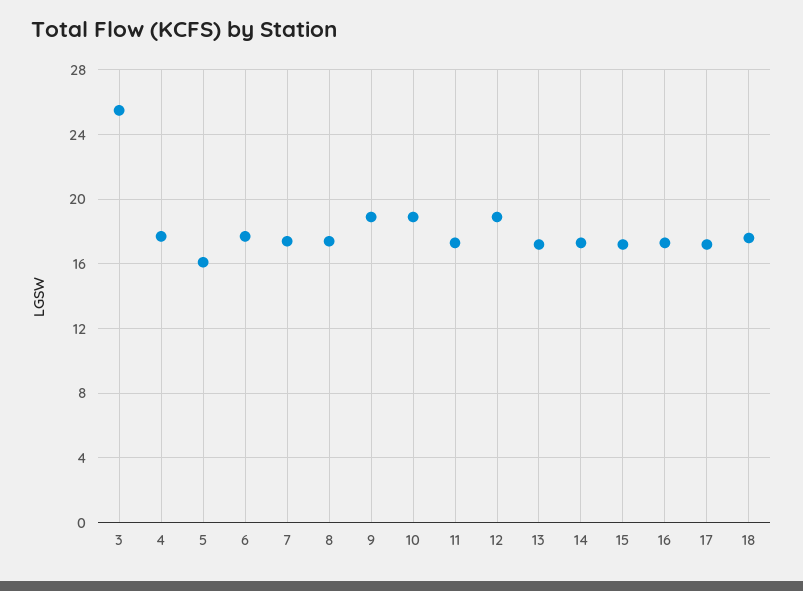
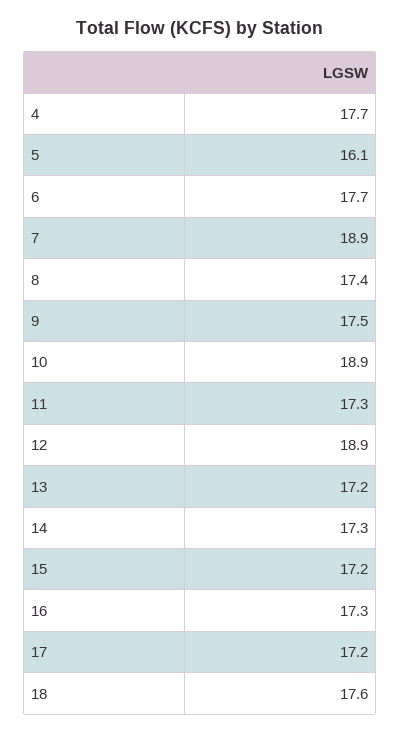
  {
-   "3": 25.5,
    "4": 17.7,
    "5": 16.1,
    "6": 17.7,
-   "7": 17.5,
+   "7": 18.9,
    "8": 17.4,
-   "9": 19,
+   "9": 17.5,
    "10": 18.9,
    "11": 17.3,
    "12": 18.9,
    "13": 17.2,
    "14": 17.3,
    "15": 17.2,
    "16": 17.3,
    "17": 17.2,
    "18": 17.6
  }

